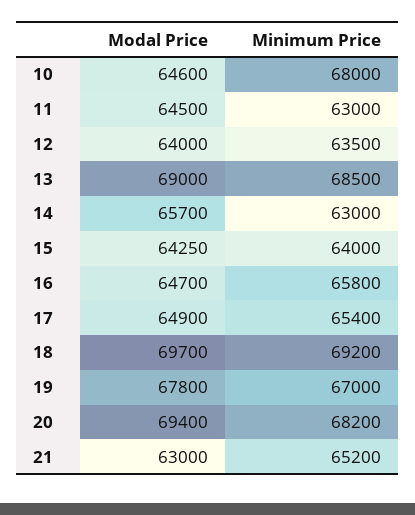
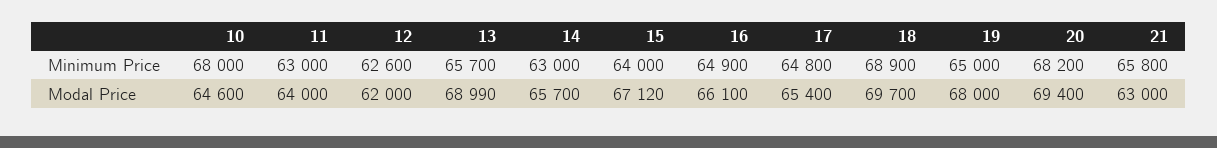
  {
    "Modal Price": {
      "10": 64600,
-     "11": 64500,
+     "11": 64000,
-     "12": 64000,
+     "12": 62000,
-     "13": 69000,
+     "13": 68990,
      "14": 65700,
-     "15": 64250,
+     "15": 67120,
-     "16": 64700,
+     "16": 66100,
-     "17": 64900,
+     "17": 65400,
      "18": 69700,
-     "19": 67800,
+     "19": 68000,
      "20": 69400,
      "21": 63000
    },
    "Minimum Price": {
      "10": 68000,
      "11": 63000,
-     "12": 63500,
+     "12": 62600,
-     "13": 68500,
+     "13": 65700,
      "14": 63000,
      "15": 64000,
-     "16": 65800,
+     "16": 64900,
-     "17": 65400,
+     "17": 64800,
-     "18": 69200,
+     "18": 68900,
-     "19": 67000,
+     "19": 65000,
      "20": 68200,
-     "21": 65200
+     "21": 65800
    }
  }

